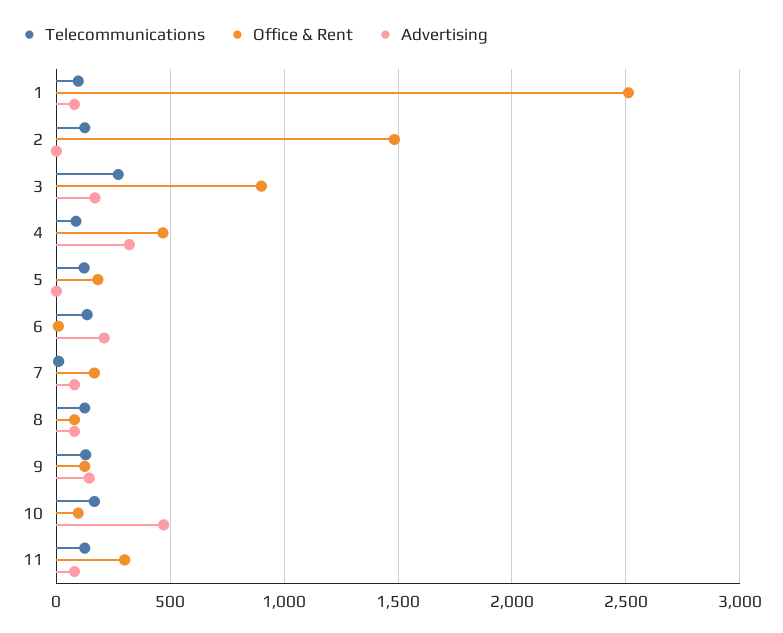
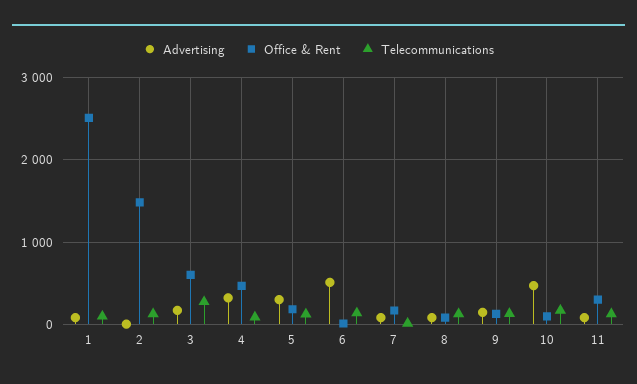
  {
    "Telecommunications": {
      "1": 100,
      "2": 150,
      "3": 250,
      "4": 100,
      "5": 100,
      "6": 150,
      "7": 0,
      "8": 150,
      "9": 150,
      "10": 150,
      "11": 150
    },
    "Office & Rent": {
      "1": 2500,
      "2": 1500,
-     "3": 900,
+     "3": 600,
      "4": 450,
      "5": 200,
      "6": 0,
      "7": 150,
      "8": 100,
      "9": 150,
      "10": 100,
      "11": 300
    },
    "Advertising": {
      "1": 100,
      "2": 0,
      "3": 150,
      "4": 300,
-     "5": 0,
+     "5": 300,
-     "6": 200,
+     "6": 500,
      "7": 100,
      "8": 100,
      "9": 150,
      "10": 450,
      "11": 100
    }
  }

